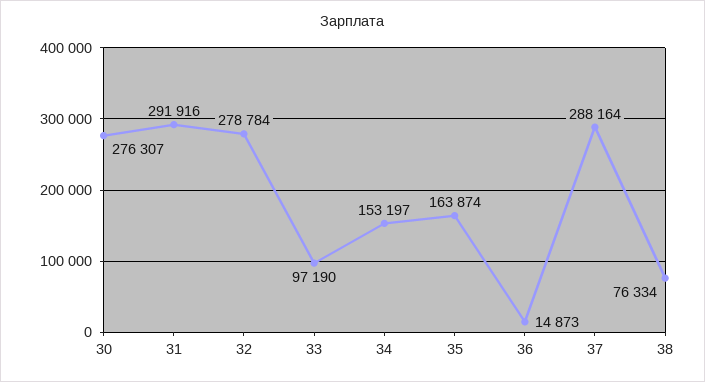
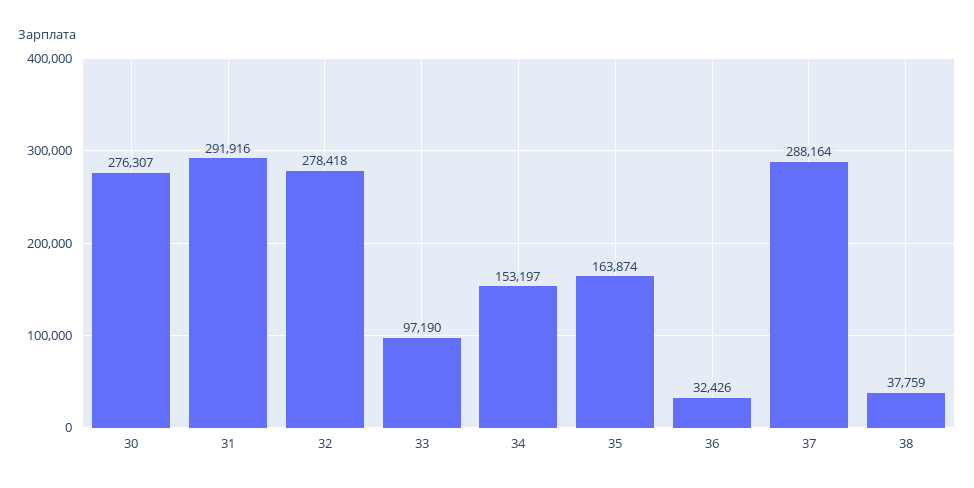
  {
    "30": 276307,
    "31": 291916,
-   "32": 278784,
+   "32": 278418,
    "33": 97190,
    "34": 153197,
    "35": 163874,
-   "36": 14873,
+   "36": 32426,
    "37": 288164,
-   "38": 76334
+   "38": 37759
  }

